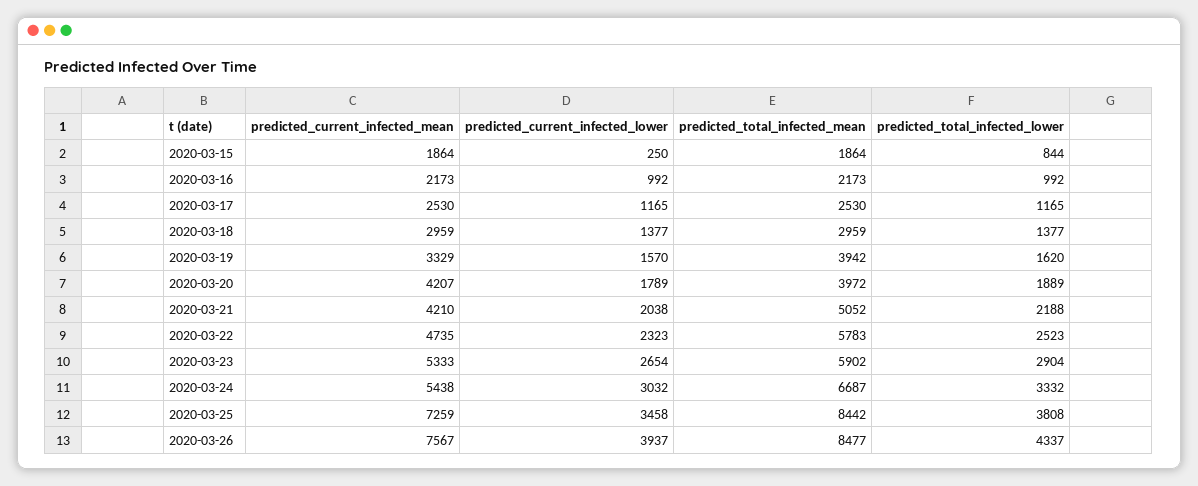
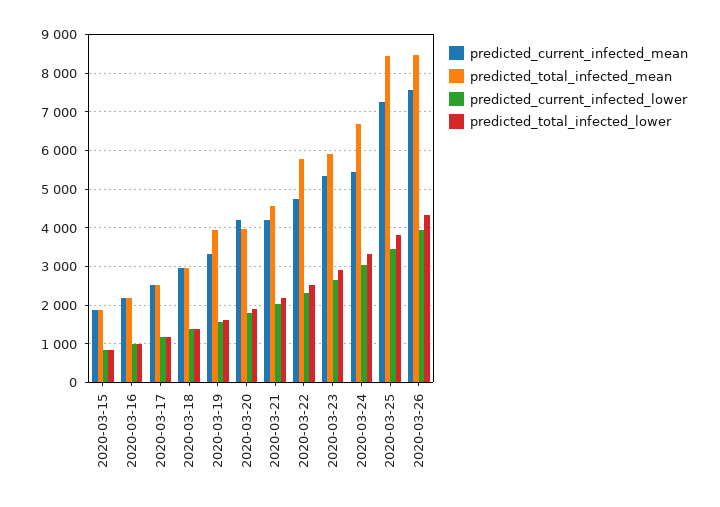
  {
    "predicted_current_infected_mean": {
      "2020-03-15": 1864,
      "2020-03-16": 2173,
      "2020-03-17": 2530,
      "2020-03-18": 2959,
      "2020-03-19": 3329,
      "2020-03-20": 4207,
      "2020-03-21": 4210,
      "2020-03-22": 4735,
      "2020-03-23": 5333,
      "2020-03-24": 5438,
      "2020-03-25": 7259,
      "2020-03-26": 7567
    },
    "predicted_current_infected_lower": {
-     "2020-03-15": 250,
+     "2020-03-15": 800,
      "2020-03-16": 992,
      "2020-03-17": 1165,
      "2020-03-18": 1377,
      "2020-03-19": 1570,
      "2020-03-20": 1789,
      "2020-03-21": 2038,
      "2020-03-22": 2323,
      "2020-03-23": 2654,
      "2020-03-24": 3032,
      "2020-03-25": 3458,
      "2020-03-26": 3937
    },
    "predicted_total_infected_mean": {
      "2020-03-15": 1864,
      "2020-03-16": 2173,
      "2020-03-17": 2530,
      "2020-03-18": 2959,
      "2020-03-19": 3942,
      "2020-03-20": 3972,
-     "2020-03-21": 5052,
+     "2020-03-21": 4600,
      "2020-03-22": 5783,
      "2020-03-23": 5902,
      "2020-03-24": 6687,
      "2020-03-25": 8442,
      "2020-03-26": 8477
    },
    "predicted_total_infected_lower": {
      "2020-03-15": 844,
      "2020-03-16": 992,
      "2020-03-17": 1165,
      "2020-03-18": 1377,
      "2020-03-19": 1620,
      "2020-03-20": 1889,
      "2020-03-21": 2188,
      "2020-03-22": 2523,
      "2020-03-23": 2904,
      "2020-03-24": 3332,
      "2020-03-25": 3808,
      "2020-03-26": 4337
    }
  }

